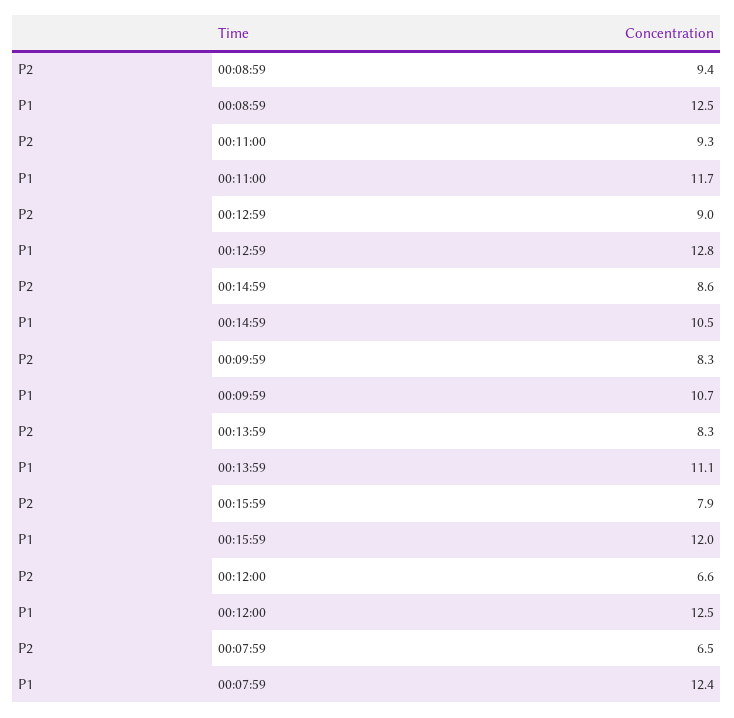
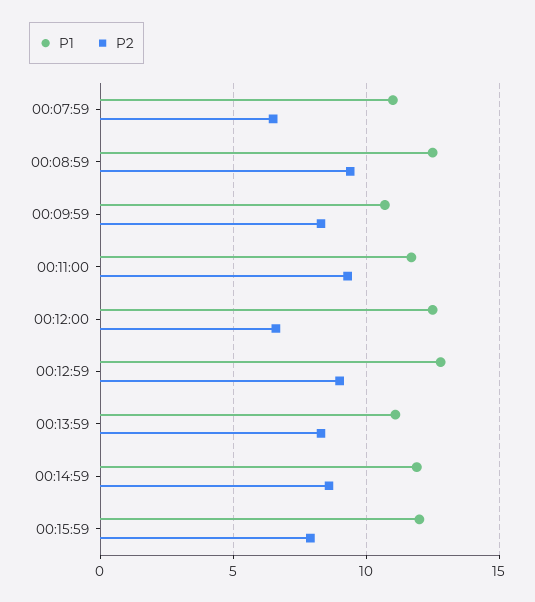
  {
    "P2": {
      "00:08:59": 9.4,
      "00:11:00": 9.3,
      "00:12:59": 9,
      "00:14:59": 8.6,
      "00:09:59": 8.3,
      "00:13:59": 8.3,
      "00:15:59": 7.9,
      "00:12:00": 6.6,
      "00:07:59": 6.5
    },
    "P1": {
      "00:08:59": 12.5,
      "00:11:00": 11.7,
      "00:12:59": 12.8,
-     "00:14:59": 10.5,
+     "00:14:59": 12,
      "00:09:59": 10.7,
      "00:13:59": 11.1,
      "00:15:59": 12,
      "00:12:00": 12.5,
-     "00:07:59": 12.4
+     "00:07:59": 11
    }
  }

